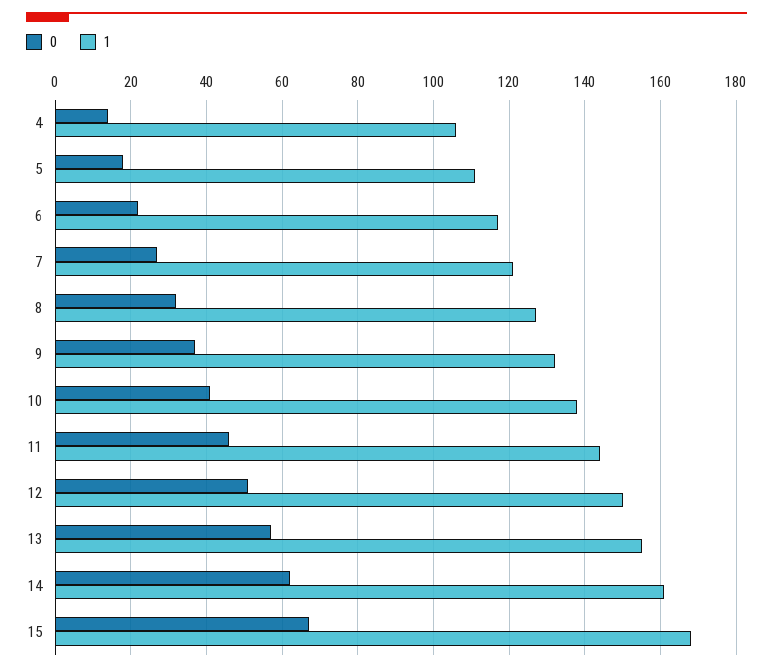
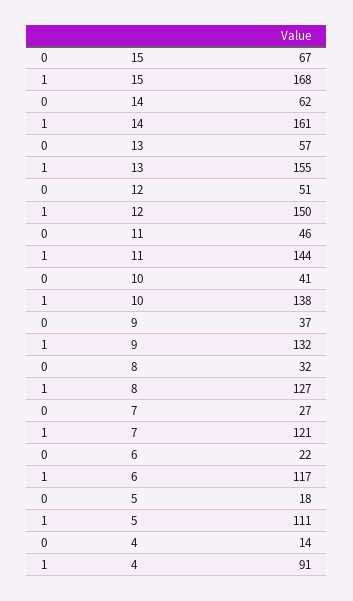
  {
    "0": {
      "4": 14,
      "5": 18,
      "6": 22,
      "7": 27,
      "8": 32,
      "9": 37,
      "10": 41,
      "11": 46,
      "12": 51,
      "13": 57,
      "14": 62,
      "15": 67
    },
    "1": {
-     "4": 105,
+     "4": 91,
      "5": 111,
      "6": 117,
      "7": 121,
      "8": 127,
      "9": 132,
      "10": 138,
      "11": 144,
      "12": 150,
      "13": 155,
      "14": 161,
      "15": 168
    }
  }

